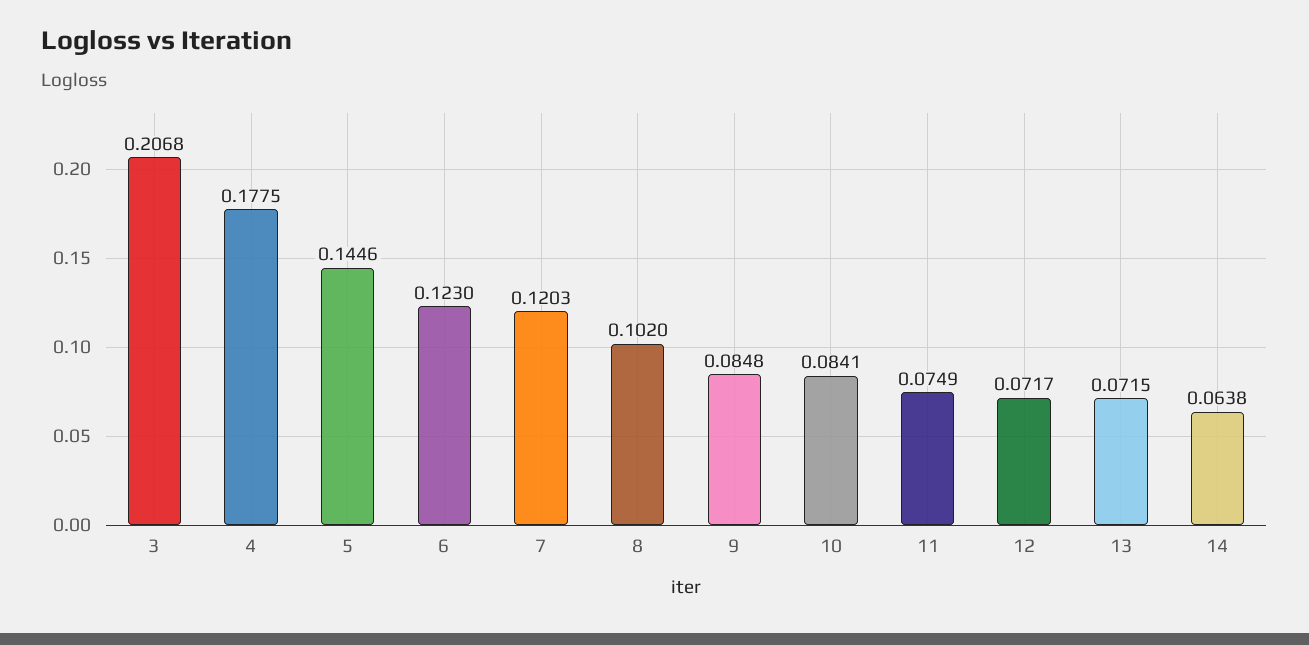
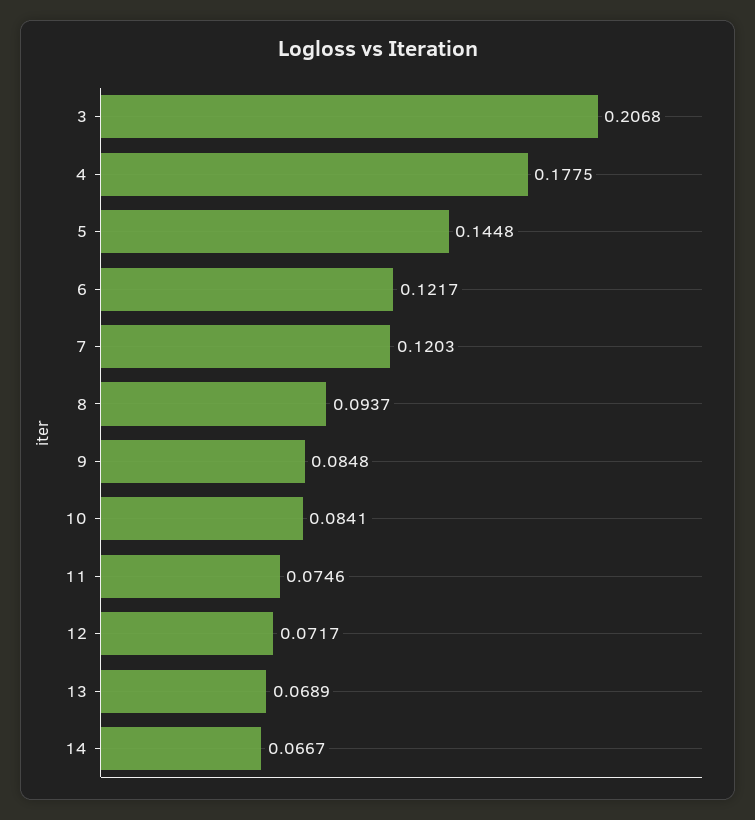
  {
    "3": 0.2068,
    "4": 0.1775,
-   "5": 0.1446,
+   "5": 0.1448,
-   "6": 0.123,
+   "6": 0.1217,
    "7": 0.1203,
-   "8": 0.102,
+   "8": 0.0937,
    "9": 0.0848,
    "10": 0.0841,
-   "11": 0.0749,
+   "11": 0.0746,
    "12": 0.0717,
-   "13": 0.0715,
+   "13": 0.0689,
-   "14": 0.0638
+   "14": 0.0667
  }

